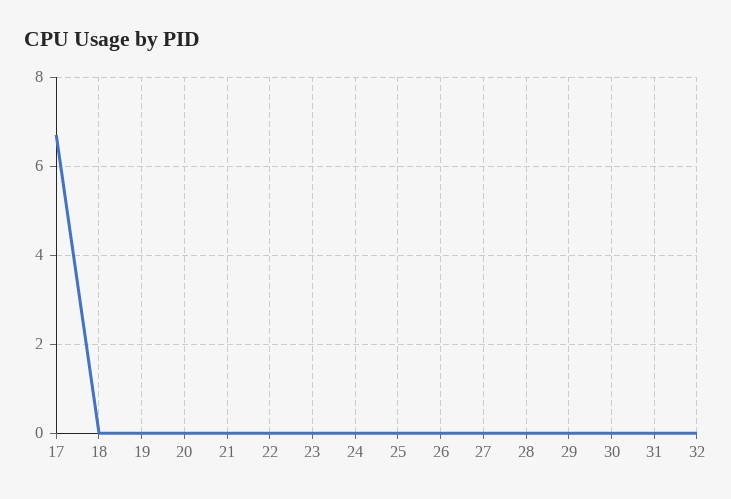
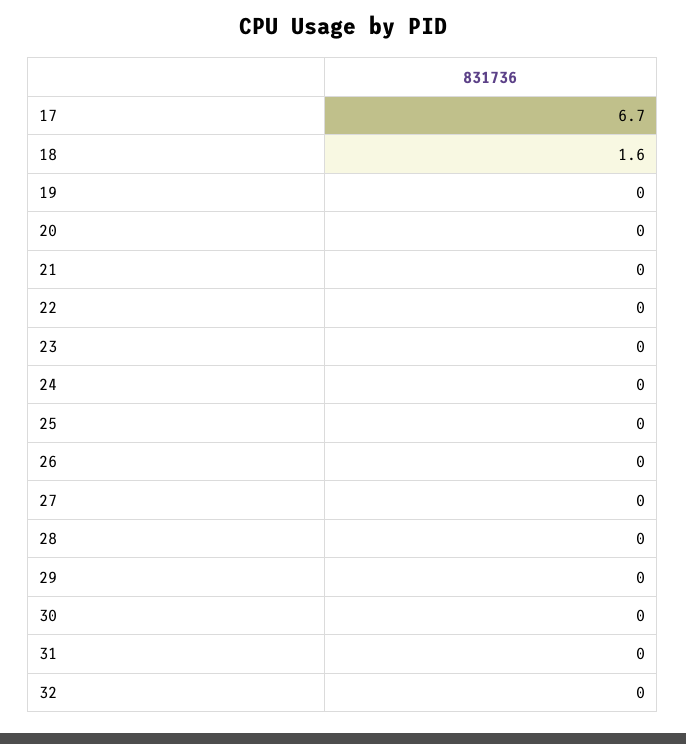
  {
    "17": 6.7,
-   "18": 0,
+   "18": 1.6,
    "19": 0,
    "20": 0,
    "21": 0,
    "22": 0,
    "23": 0,
    "24": 0,
    "25": 0,
    "26": 0,
    "27": 0,
    "28": 0,
    "29": 0,
    "30": 0,
    "31": 0,
    "32": 0
  }

